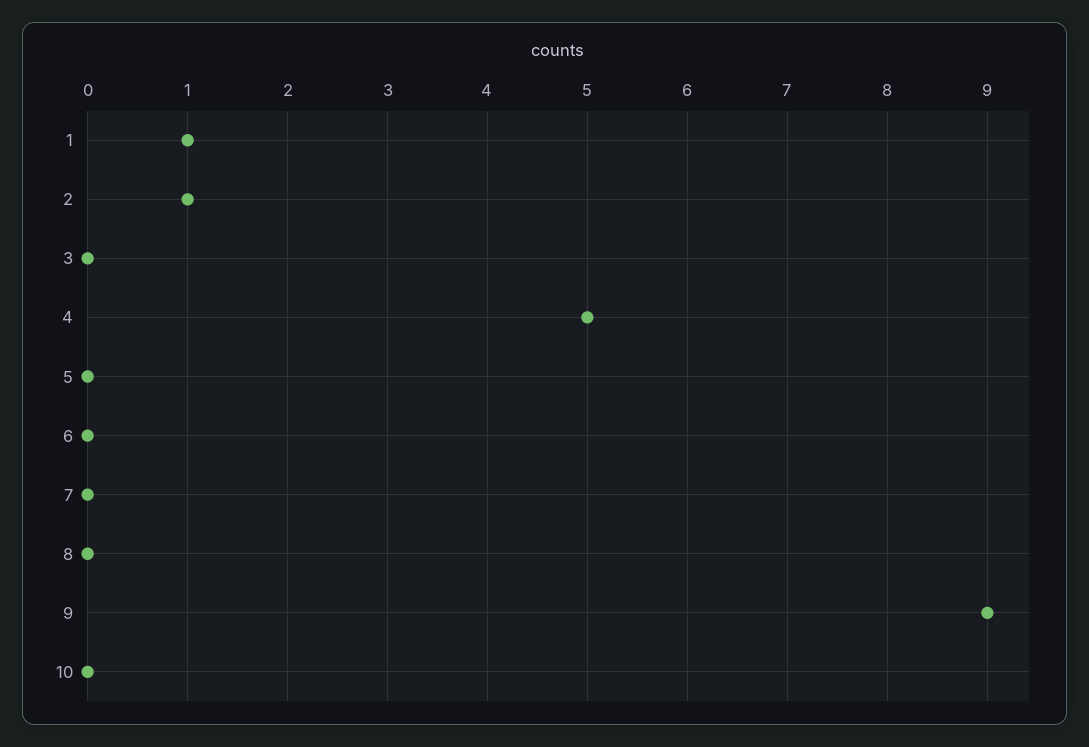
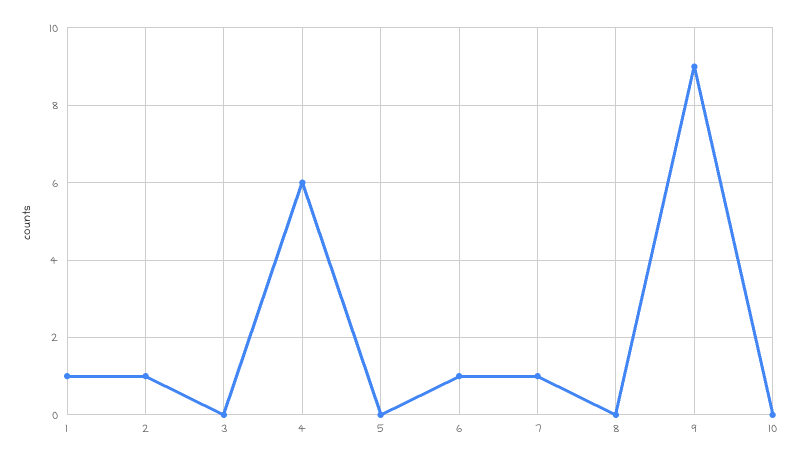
  {
    "1": 1,
    "2": 1,
    "3": 0,
-   "4": 5,
+   "4": 6,
    "5": 0,
-   "6": 0,
+   "6": 1,
-   "7": 0,
+   "7": 1,
    "8": 0,
    "9": 9,
    "10": 0
  }

